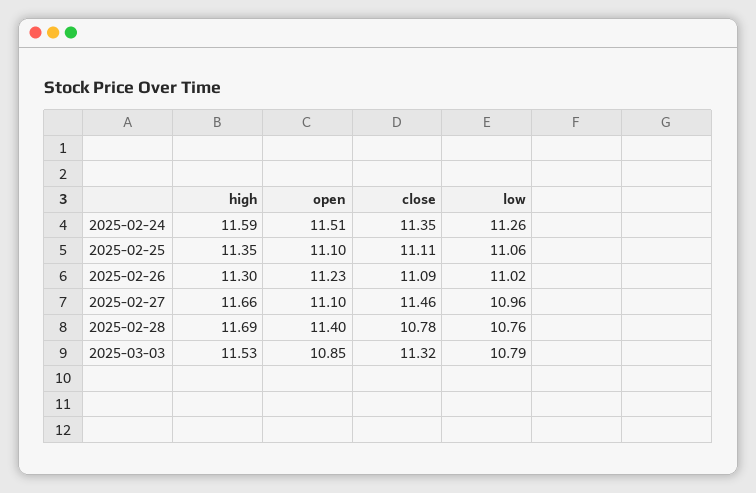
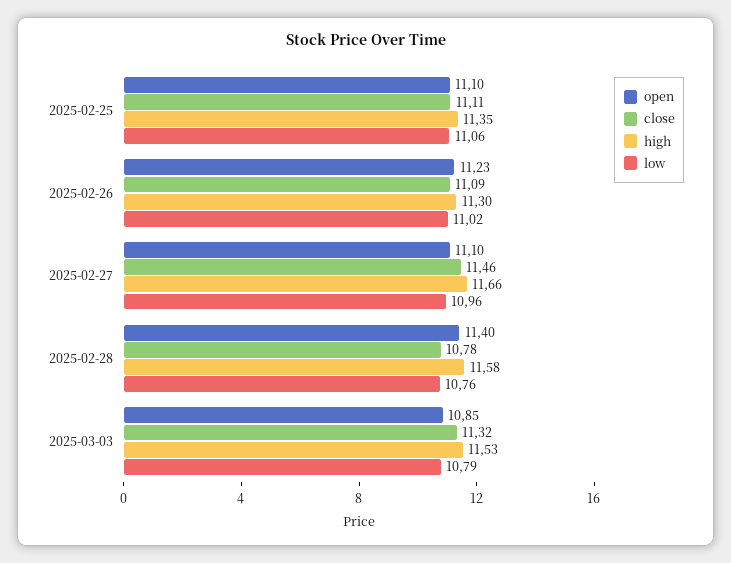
  {
    "high": {
-     "2025-02-24": 11.59,
      "2025-02-25": 11.35,
      "2025-02-26": 11.3,
      "2025-02-27": 11.66,
-     "2025-02-28": 11.69,
+     "2025-02-28": 11.58,
      "2025-03-03": 11.53
    },
    "open": {
-     "2025-02-24": 11.51,
      "2025-02-25": 11.1,
      "2025-02-26": 11.23,
      "2025-02-27": 11.1,
      "2025-02-28": 11.4,
      "2025-03-03": 10.85
    },
    "close": {
-     "2025-02-24": 11.35,
      "2025-02-25": 11.11,
      "2025-02-26": 11.09,
      "2025-02-27": 11.46,
      "2025-02-28": 10.78,
      "2025-03-03": 11.32
    },
    "low": {
-     "2025-02-24": 11.26,
      "2025-02-25": 11.06,
      "2025-02-26": 11.02,
      "2025-02-27": 10.96,
      "2025-02-28": 10.76,
      "2025-03-03": 10.79
    }
  }

